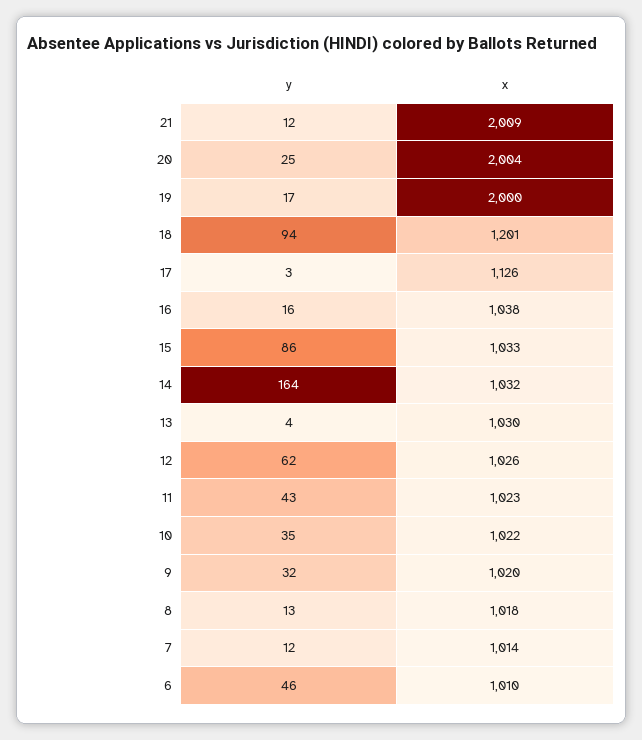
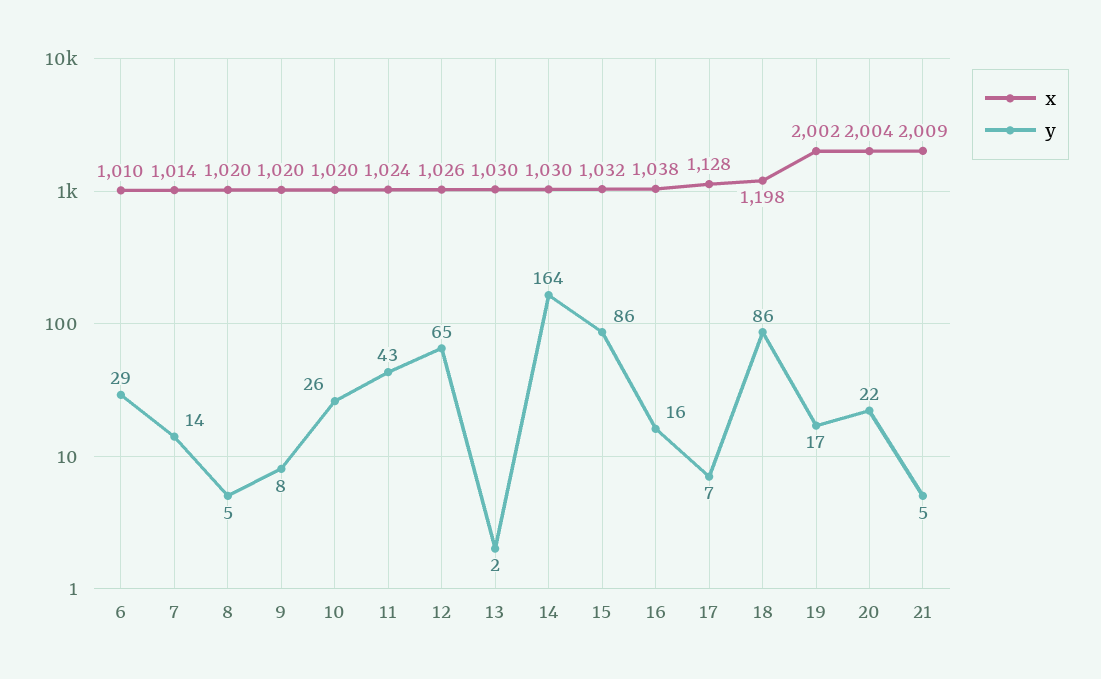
  {
    "y": {
-     "21": 12,
+     "21": 5,
-     "20": 25,
+     "20": 22,
      "19": 17,
-     "18": 94,
+     "18": 86,
-     "17": 3,
+     "17": 7,
      "16": 16,
      "15": 86,
      "14": 164,
-     "13": 4,
+     "13": 2,
-     "12": 62,
+     "12": 65,
      "11": 43,
-     "10": 35,
+     "10": 26,
-     "9": 32,
+     "9": 8,
-     "8": 13,
+     "8": 5,
-     "7": 12,
+     "7": 14,
-     "6": 46
+     "6": 29
    },
    "x": {
      "21": 2009,
      "20": 2004,
-     "19": 2000,
+     "19": 2002,
-     "18": 1201,
+     "18": 1198,
-     "17": 1126,
+     "17": 1128,
      "16": 1038,
-     "15": 1033,
+     "15": 1032,
-     "14": 1032,
+     "14": 1030,
      "13": 1030,
      "12": 1026,
-     "11": 1023,
+     "11": 1024,
-     "10": 1022,
+     "10": 1020,
      "9": 1020,
-     "8": 1018,
+     "8": 1020,
      "7": 1014,
      "6": 1010
    }
  }

